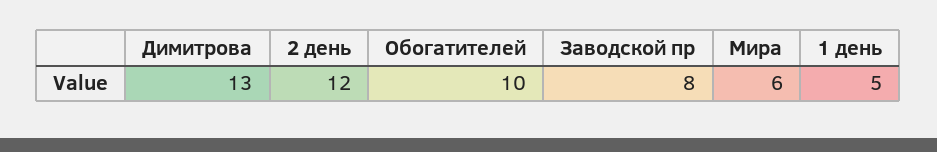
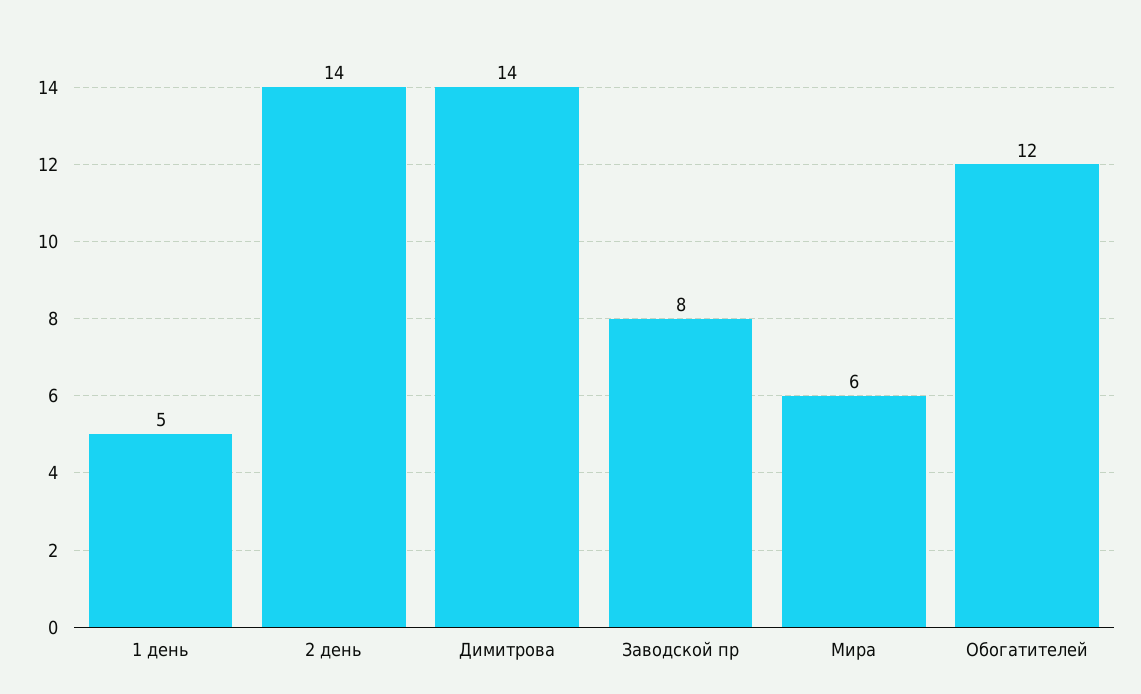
  {
-   "Димитрова": 13,
+   "Димитрова": 14,
-   "2 день": 12,
+   "2 день": 14,
-   "Обогатителей": 10,
+   "Обогатителей": 12,
    "Заводской пр": 8,
    "Мира": 6,
    "1 день": 5
  }

